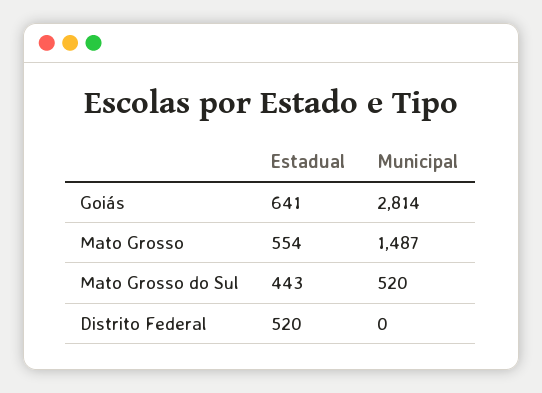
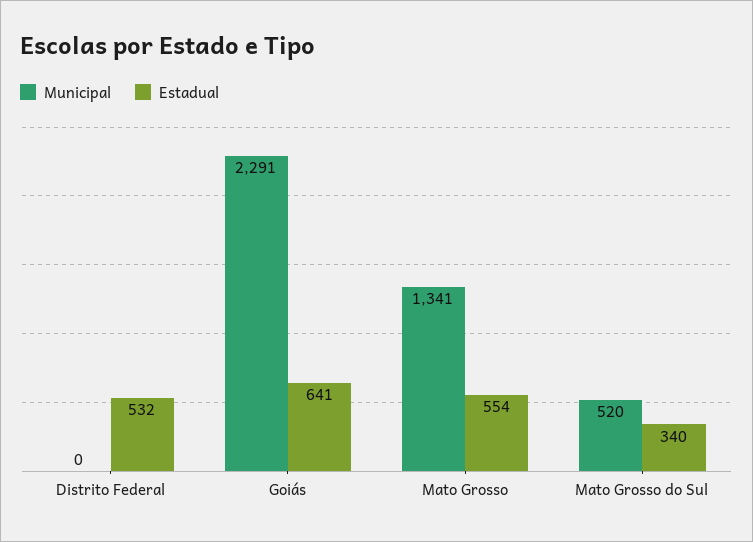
  {
    "Estadual": {
      "Goiás": 641,
      "Mato Grosso": 554,
-     "Mato Grosso do Sul": 443,
+     "Mato Grosso do Sul": 340,
-     "Distrito Federal": 520
+     "Distrito Federal": 532
    },
    "Municipal": {
-     "Goiás": 2814,
+     "Goiás": 2291,
-     "Mato Grosso": 1487,
+     "Mato Grosso": 1341,
      "Mato Grosso do Sul": 520,
      "Distrito Federal": 0
    }
  }

